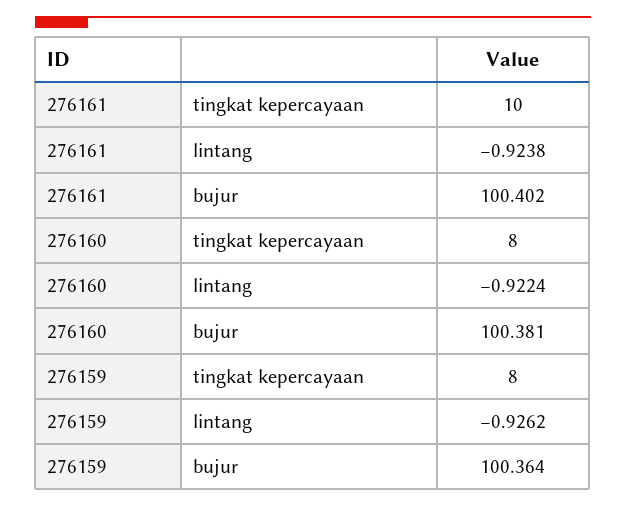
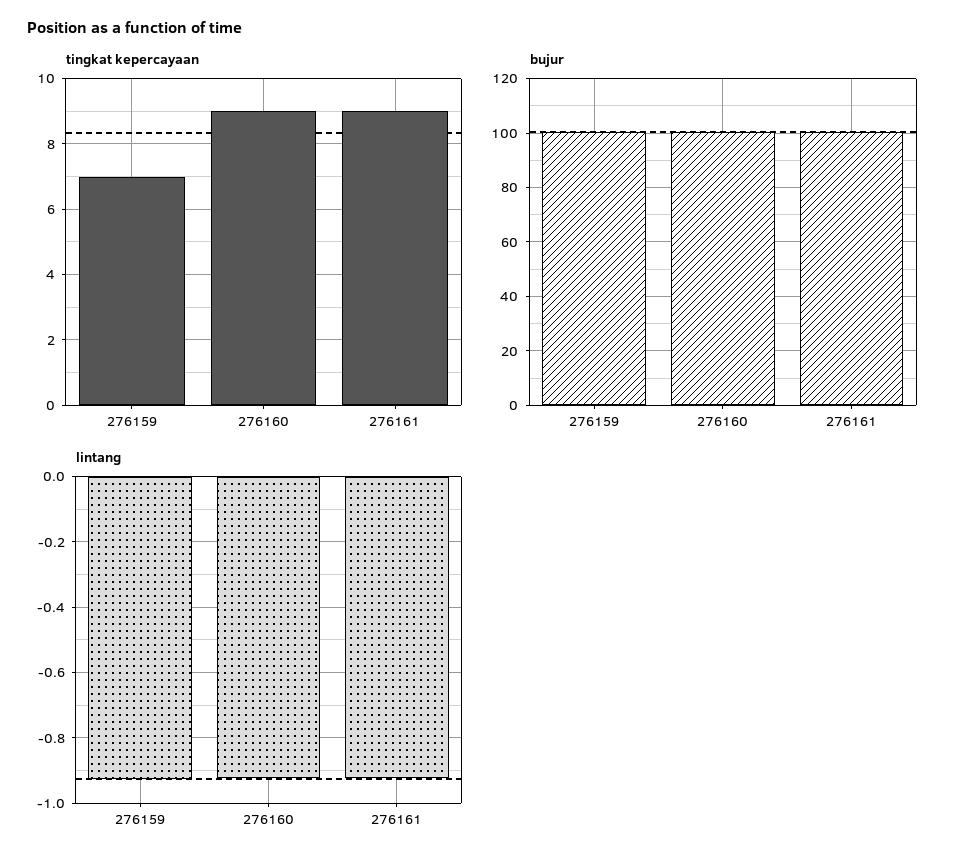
  {
    "tingkat kepercayaan": {
-     "276161": 10,
+     "276161": 9,
-     "276160": 8,
+     "276160": 9,
-     "276159": 8
+     "276159": 7
    },
    "lintang": {
      "276161": -0.9238,
      "276160": -0.9224,
      "276159": -0.9262
    },
    "bujur": {
      "276161": 100.402,
      "276160": 100.381,
      "276159": 100.364
    }
  }

